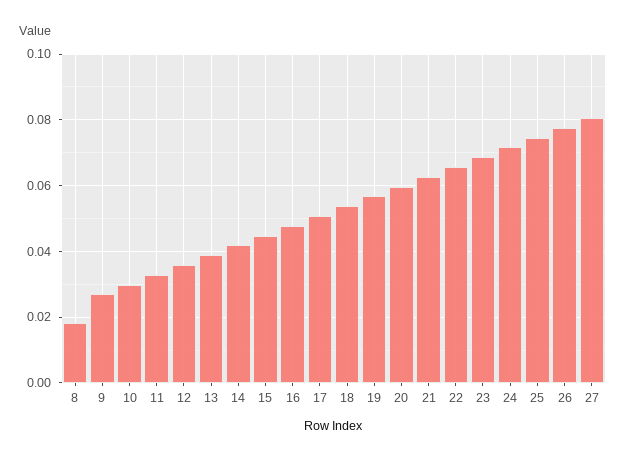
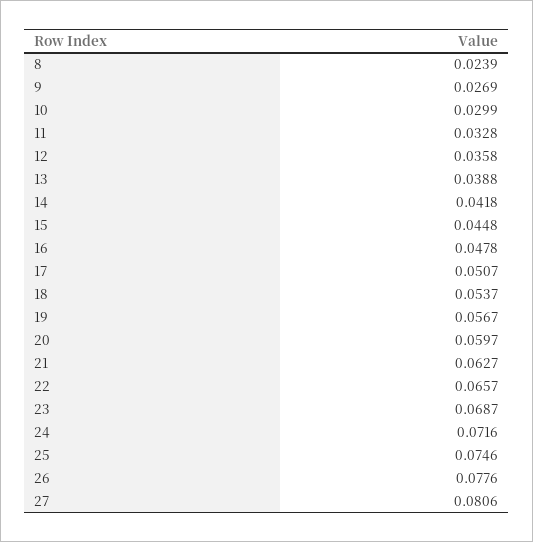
  {
-   "8": 0.018,
+   "8": 0.0239,
    "9": 0.0269,
    "10": 0.0299,
    "11": 0.0328,
    "12": 0.0358,
    "13": 0.0388,
    "14": 0.0418,
    "15": 0.0448,
    "16": 0.0478,
    "17": 0.0507,
    "18": 0.0537,
    "19": 0.0567,
    "20": 0.0597,
    "21": 0.0627,
    "22": 0.0657,
    "23": 0.0687,
    "24": 0.0716,
    "25": 0.0746,
    "26": 0.0776,
    "27": 0.0806
  }

